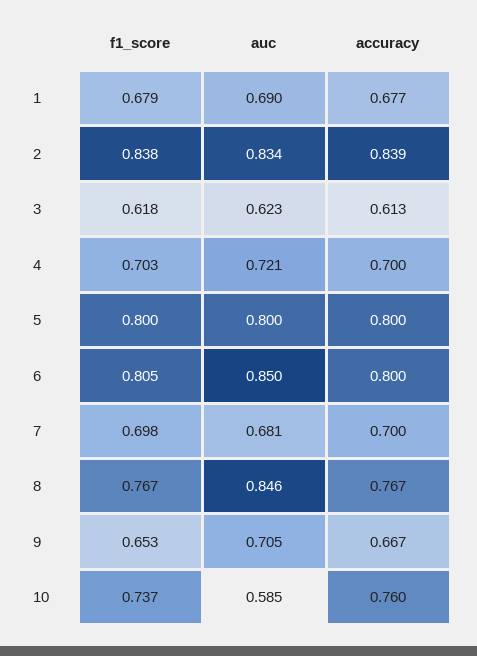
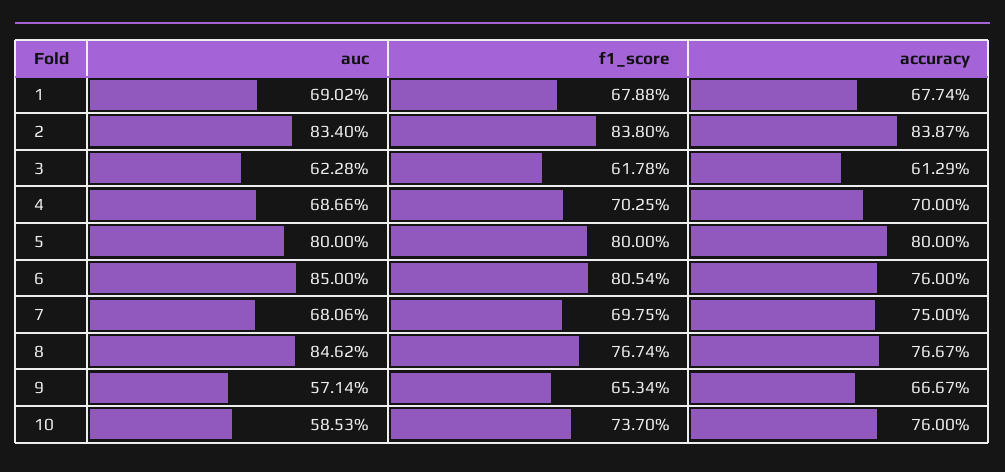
  {
    "f1_score": {
      "1": 0.6788,
      "2": 0.838,
      "3": 0.6178,
      "4": 0.7025,
      "5": 0.8,
      "6": 0.8054,
      "7": 0.6975,
      "8": 0.7674,
      "9": 0.6534,
      "10": 0.737
    },
    "auc": {
      "1": 0.6902,
      "2": 0.834,
      "3": 0.6228,
-     "4": 0.721,
+     "4": 0.6866,
      "5": 0.8,
      "6": 0.85,
      "7": 0.6806,
      "8": 0.8462,
-     "9": 0.705,
+     "9": 0.5714,
      "10": 0.5853
    },
    "accuracy": {
      "1": 0.6774,
      "2": 0.8387,
      "3": 0.6129,
      "4": 0.7,
      "5": 0.8,
-     "6": 0.8,
+     "6": 0.76,
-     "7": 0.7,
+     "7": 0.75,
      "8": 0.7667,
      "9": 0.6667,
      "10": 0.76
    }
  }

